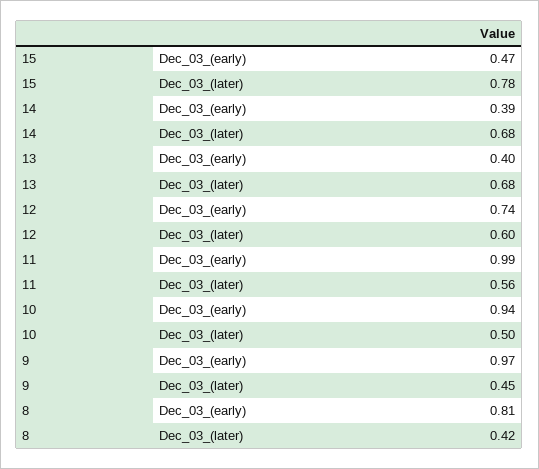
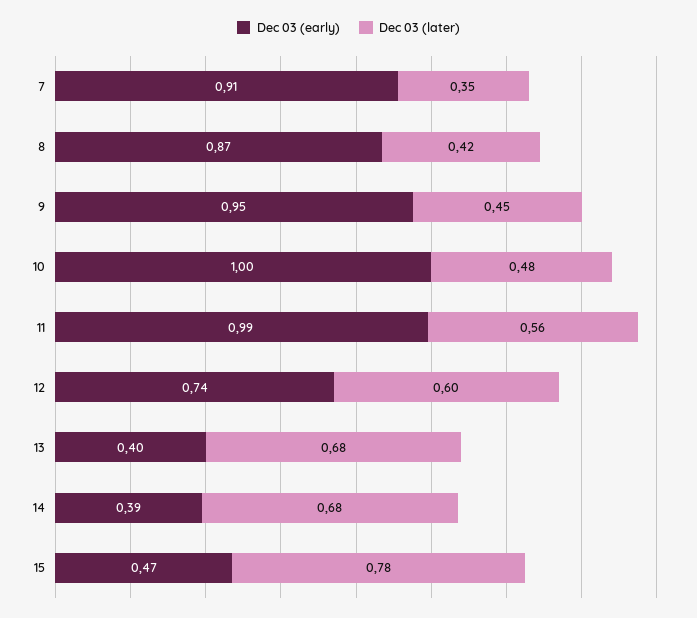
  {
    "Dec_03_(early)": {
      "15": 0.47,
      "14": 0.39,
      "13": 0.4,
      "12": 0.74,
      "11": 0.99,
-     "10": 0.94,
+     "10": 1,
-     "9": 0.97,
+     "9": 0.95,
-     "8": 0.81
+     "8": 0.87,
+     "7": 0.91
    },
    "Dec_03_(later)": {
      "15": 0.78,
      "14": 0.68,
      "13": 0.68,
      "12": 0.6,
      "11": 0.56,
-     "10": 0.5,
+     "10": 0.48,
      "9": 0.45,
-     "8": 0.42
+     "8": 0.42,
+     "7": 0.35
    }
  }

